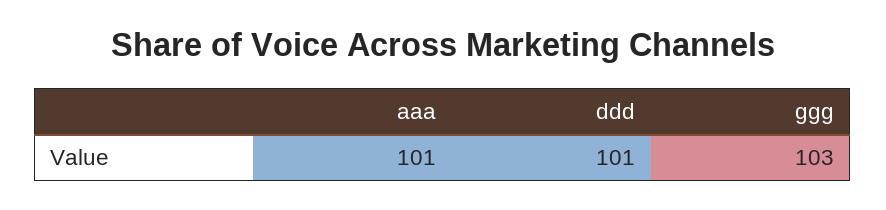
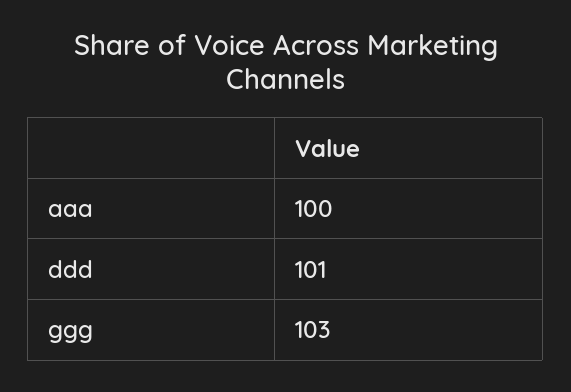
  {
-   "aaa": 101,
+   "aaa": 100,
    "ddd": 101,
    "ggg": 103
  }

